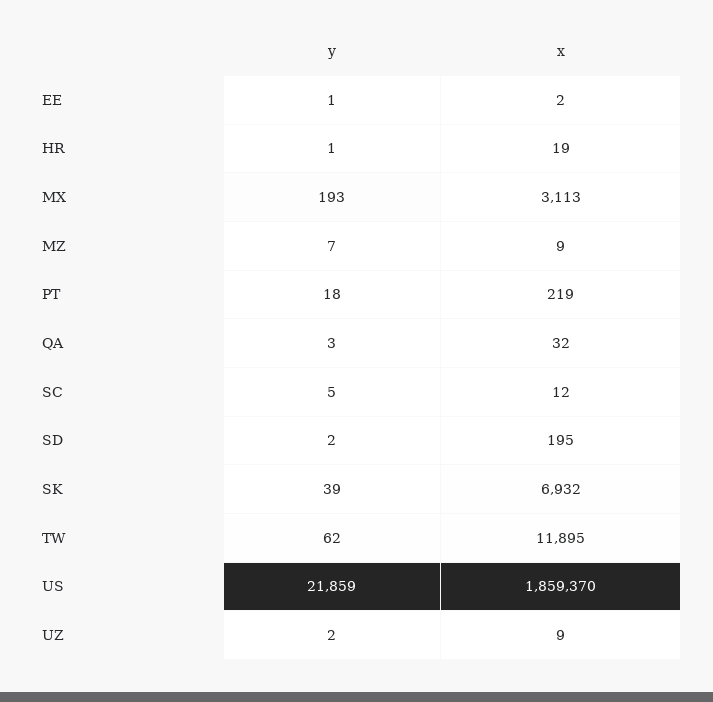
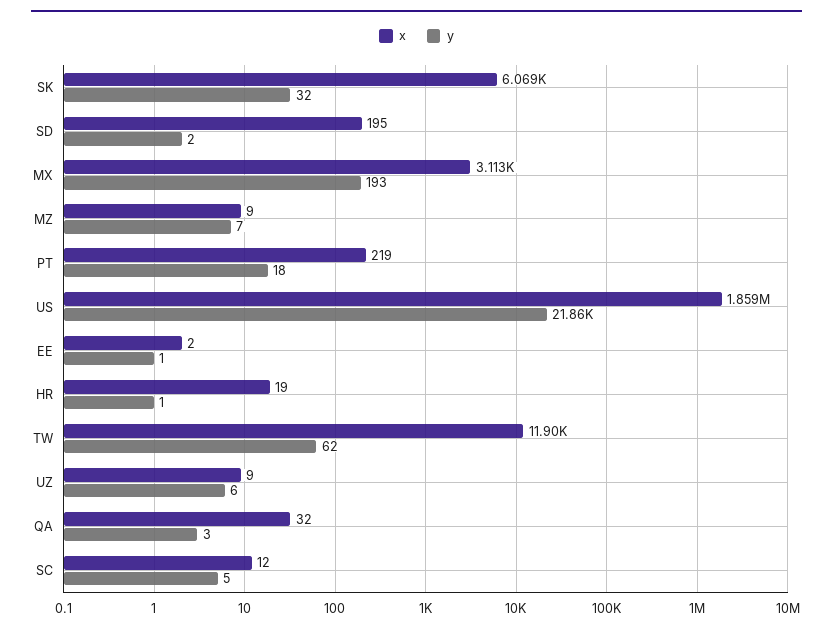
  {
    "y": {
      "EE": 1,
      "HR": 1,
      "MX": 193,
      "MZ": 7,
      "PT": 18,
      "QA": 3,
      "SC": 5,
      "SD": 2,
-     "SK": 39,
+     "SK": 32,
      "TW": 62,
      "US": 21859,
-     "UZ": 2
+     "UZ": 6
    },
    "x": {
      "EE": 2,
      "HR": 19,
      "MX": 3113,
      "MZ": 9,
      "PT": 219,
      "QA": 32,
      "SC": 12,
      "SD": 195,
-     "SK": 6932,
+     "SK": 6069,
      "TW": 11895,
      "US": 1859370,
      "UZ": 9
    }
  }

